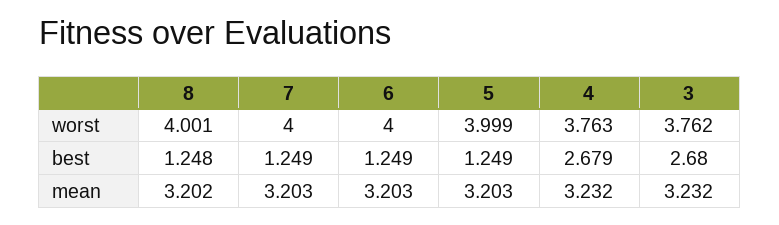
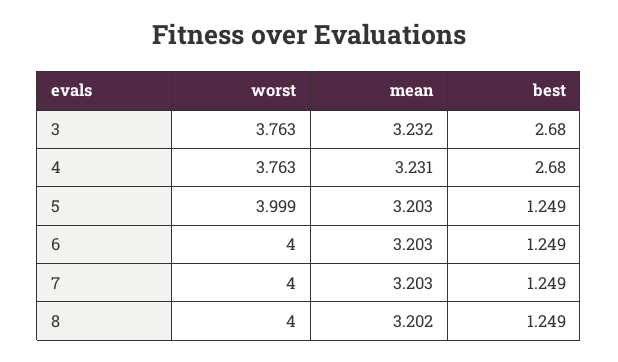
  {
    "8": {
-     "worst": 4.001,
+     "worst": 4,
-     "best": 1.248,
+     "best": 1.249,
      "mean": 3.202
    },
    "7": {
      "worst": 4,
      "best": 1.249,
      "mean": 3.203
    },
    "6": {
      "worst": 4,
      "best": 1.249,
      "mean": 3.203
    },
    "5": {
      "worst": 3.999,
      "best": 1.249,
      "mean": 3.203
    },
    "4": {
      "worst": 3.763,
-     "best": 2.679,
+     "best": 2.68,
-     "mean": 3.232
+     "mean": 3.231
    },
    "3": {
-     "worst": 3.762,
+     "worst": 3.763,
      "best": 2.68,
      "mean": 3.232
    }
  }

